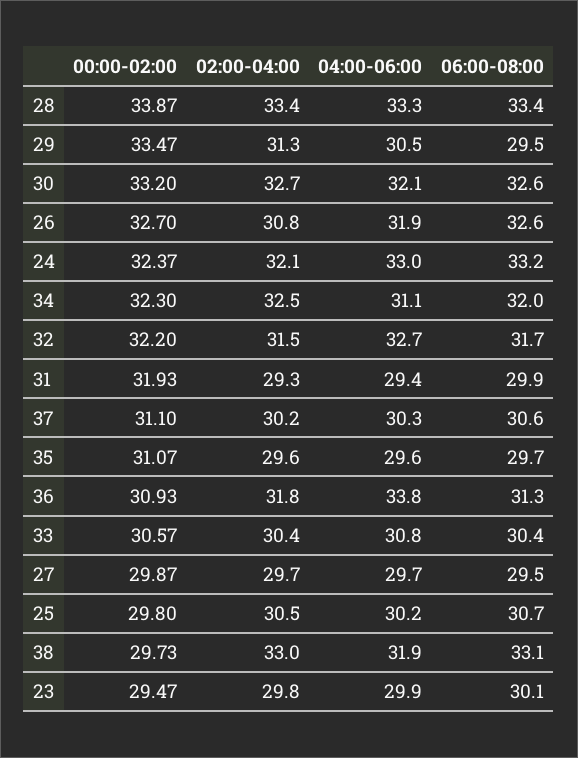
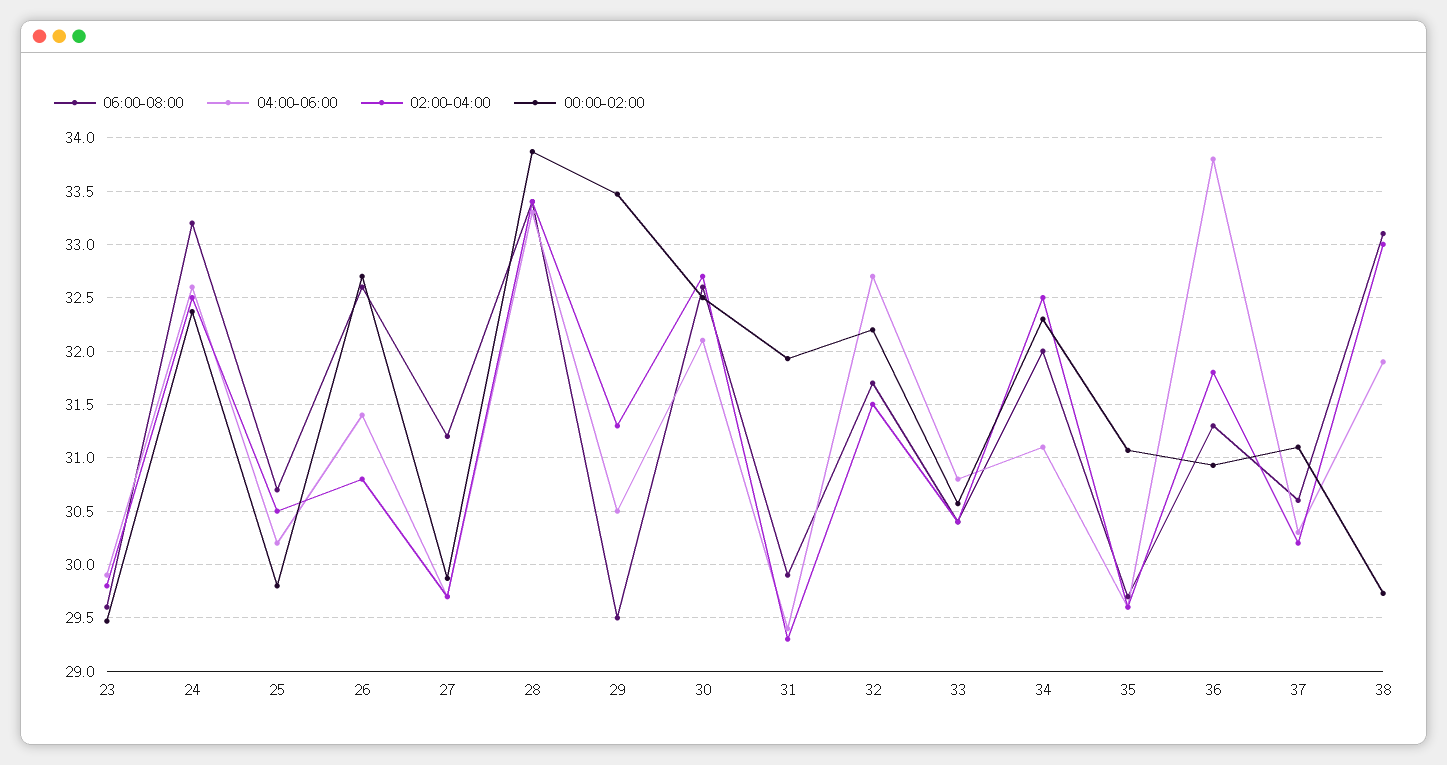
  {
    "00:00-02:00": {
      "28": 33.87,
      "29": 33.47,
-     "30": 33.2,
+     "30": 32.5,
      "26": 32.7,
      "24": 32.37,
      "34": 32.3,
      "32": 32.2,
      "31": 31.93,
      "37": 31.1,
      "35": 31.07,
      "36": 30.93,
      "33": 30.57,
      "27": 29.87,
      "25": 29.8,
      "38": 29.73,
      "23": 29.47
    },
    "02:00-04:00": {
      "28": 33.4,
      "29": 31.3,
      "30": 32.7,
      "26": 30.8,
-     "24": 32.1,
+     "24": 32.5,
      "34": 32.5,
      "32": 31.5,
      "31": 29.3,
      "37": 30.2,
      "35": 29.6,
      "36": 31.8,
      "33": 30.4,
      "27": 29.7,
      "25": 30.5,
      "38": 33,
      "23": 29.8
    },
    "04:00-06:00": {
      "28": 33.3,
      "29": 30.5,
      "30": 32.1,
-     "26": 31.9,
+     "26": 31.4,
-     "24": 33,
+     "24": 32.6,
      "34": 31.1,
      "32": 32.7,
      "31": 29.4,
      "37": 30.3,
      "35": 29.6,
      "36": 33.8,
      "33": 30.8,
      "27": 29.7,
      "25": 30.2,
      "38": 31.9,
      "23": 29.9
    },
    "06:00-08:00": {
      "28": 33.4,
      "29": 29.5,
      "30": 32.6,
      "26": 32.6,
      "24": 33.2,
      "34": 32,
      "32": 31.7,
      "31": 29.9,
      "37": 30.6,
      "35": 29.7,
      "36": 31.3,
      "33": 30.4,
-     "27": 29.5,
+     "27": 31.2,
      "25": 30.7,
      "38": 33.1,
-     "23": 30.1
+     "23": 29.6
    }
  }

